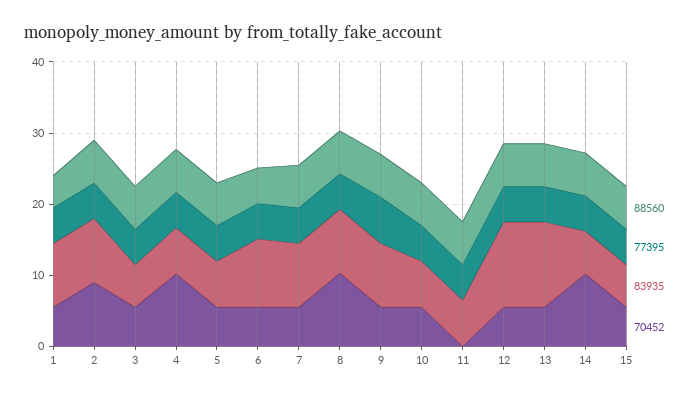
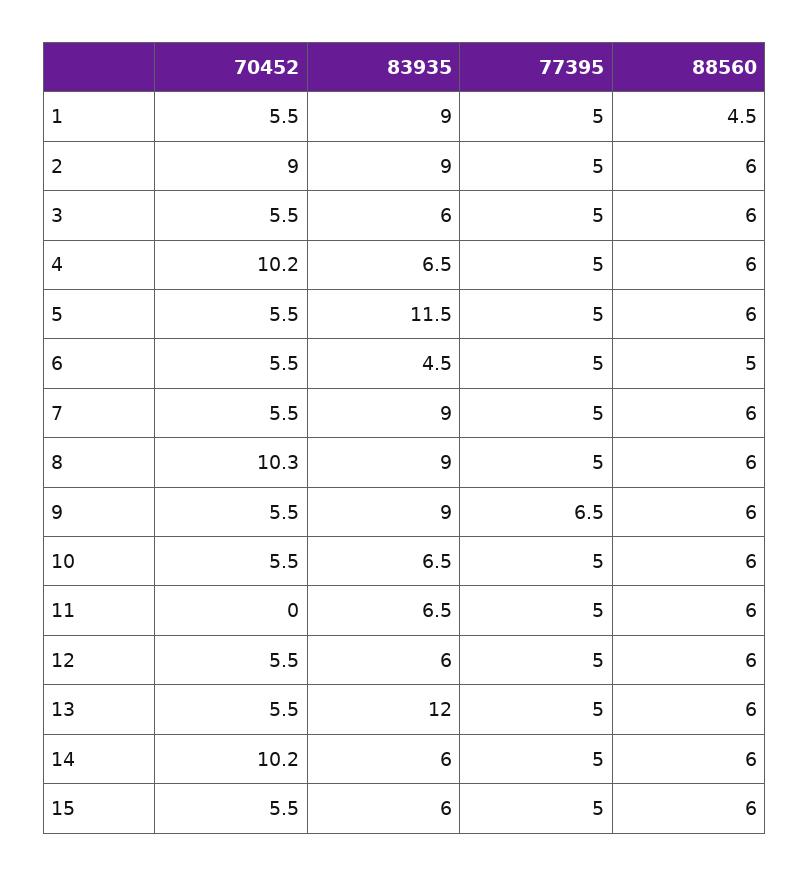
  {
    "88560": {
      "1": 4.5,
      "2": 6,
      "3": 6,
      "4": 6,
      "5": 6,
      "6": 5,
      "7": 6,
      "8": 6,
      "9": 6,
      "10": 6,
      "11": 6,
      "12": 6,
      "13": 6,
      "14": 6,
      "15": 6
    },
    "77395": {
      "1": 5,
      "2": 5,
      "3": 5,
      "4": 5,
      "5": 5,
      "6": 5,
      "7": 5,
      "8": 5,
      "9": 6.5,
      "10": 5,
      "11": 5,
      "12": 5,
      "13": 5,
      "14": 5,
      "15": 5
    },
    "83935": {
      "1": 9,
      "2": 9,
      "3": 6,
      "4": 6.5,
-     "5": 6,
+     "5": 11.5,
-     "6": 10,
+     "6": 4.5,
      "7": 9,
      "8": 9,
      "9": 9,
      "10": 6.5,
      "11": 6.5,
-     "12": 12,
+     "12": 6,
      "13": 12,
      "14": 6,
      "15": 6
    },
    "70452": {
      "1": 5.5,
      "2": 9,
      "3": 5.5,
      "4": 10.2,
      "5": 5.5,
      "6": 5.5,
      "7": 5.5,
      "8": 10.3,
      "9": 5.5,
      "10": 5.5,
      "11": 0,
      "12": 5.5,
      "13": 5.5,
      "14": 10.2,
      "15": 5.5
    }
  }

